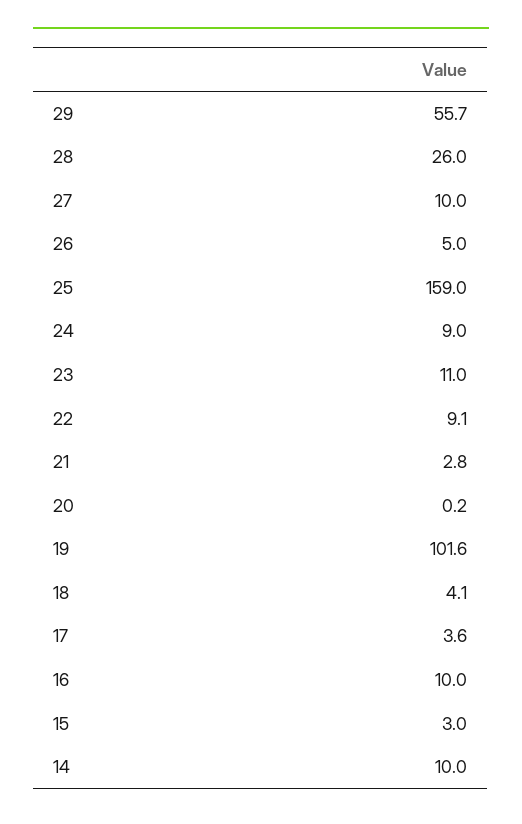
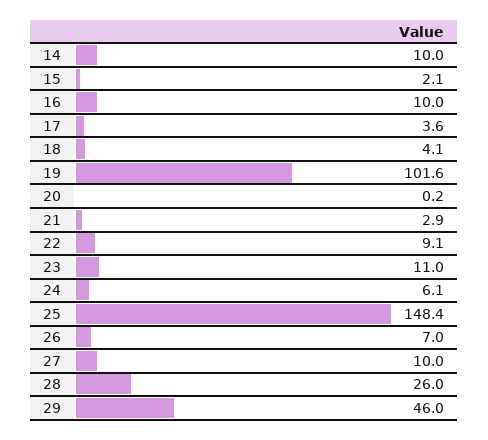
  {
-   "29": 55.7,
+   "29": 46,
    "28": 26,
    "27": 10,
-   "26": 5,
+   "26": 7,
-   "25": 159,
+   "25": 148.4,
-   "24": 9,
+   "24": 6.1,
    "23": 11,
    "22": 9.1,
-   "21": 2.8,
+   "21": 2.9,
    "20": 0.2,
    "19": 101.6,
    "18": 4.1,
    "17": 3.6,
    "16": 10,
-   "15": 3,
+   "15": 2.1,
    "14": 10
  }

